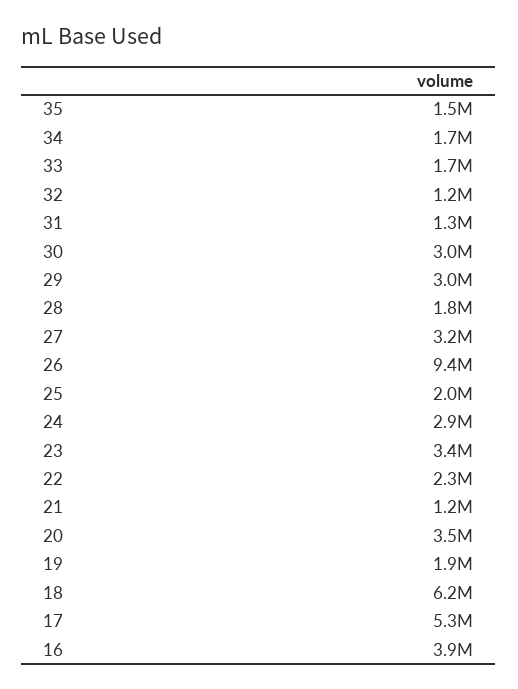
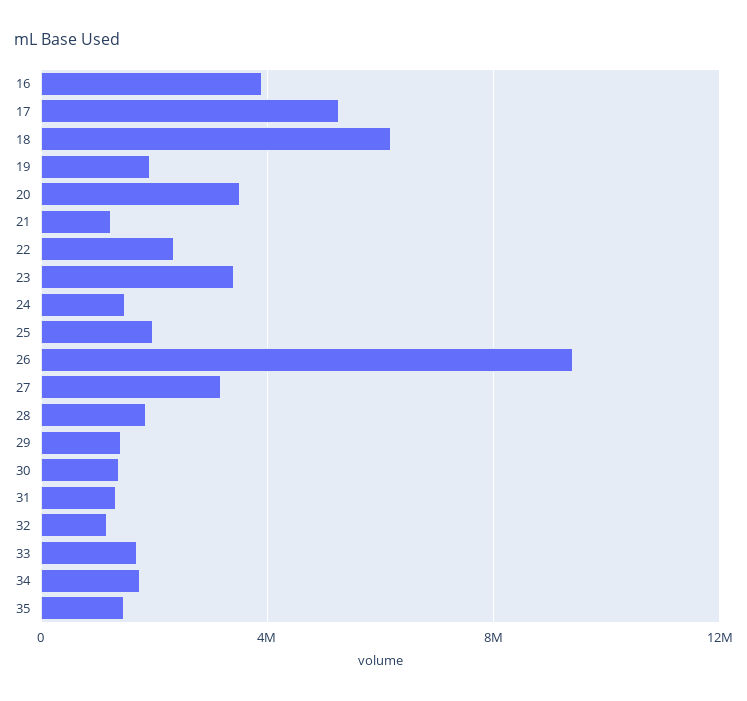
  {
    "35": 1500000,
    "34": 1700000,
    "33": 1700000,
    "32": 1200000,
    "31": 1300000,
-   "30": 3000000,
+   "30": 1500000,
-   "29": 3000000,
+   "29": 1500000,
    "28": 1800000,
    "27": 3200000,
    "26": 9400000,
    "25": 2000000,
-   "24": 2900000,
+   "24": 1500000,
    "23": 3400000,
    "22": 2300000,
    "21": 1200000,
    "20": 3500000,
    "19": 1900000,
    "18": 6200000,
    "17": 5300000,
    "16": 3900000
  }

